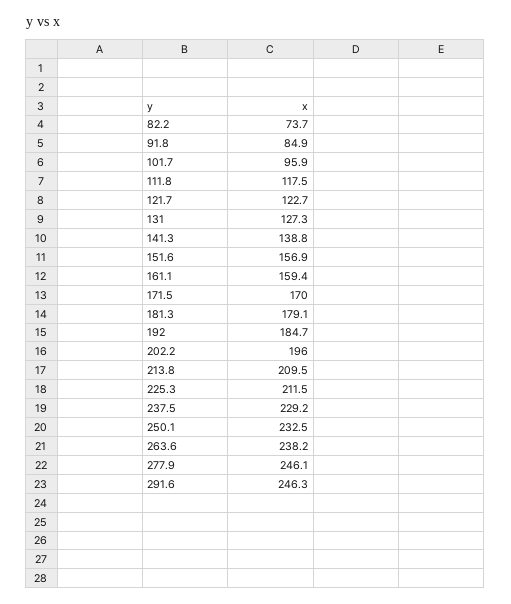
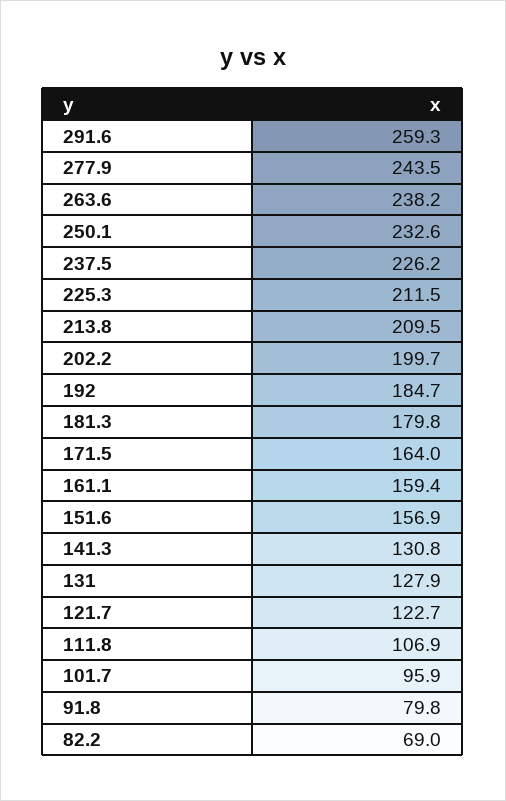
  {
-   "82.2": 73.7,
+   "82.2": 69,
-   "91.8": 84.9,
+   "91.8": 79.8,
    "101.7": 95.9,
-   "111.8": 117.5,
+   "111.8": 106.9,
    "121.7": 122.7,
-   "131": 127.3,
+   "131": 127.9,
-   "141.3": 138.8,
+   "141.3": 130.8,
    "151.6": 156.9,
    "161.1": 159.4,
-   "171.5": 170,
+   "171.5": 164,
-   "181.3": 179.1,
+   "181.3": 179.8,
    "192": 184.7,
-   "202.2": 196,
+   "202.2": 199.7,
    "213.8": 209.5,
    "225.3": 211.5,
-   "237.5": 229.2,
+   "237.5": 226.2,
-   "250.1": 232.5,
+   "250.1": 232.6,
    "263.6": 238.2,
-   "277.9": 246.1,
+   "277.9": 243.5,
-   "291.6": 246.3
+   "291.6": 259.3
  }

